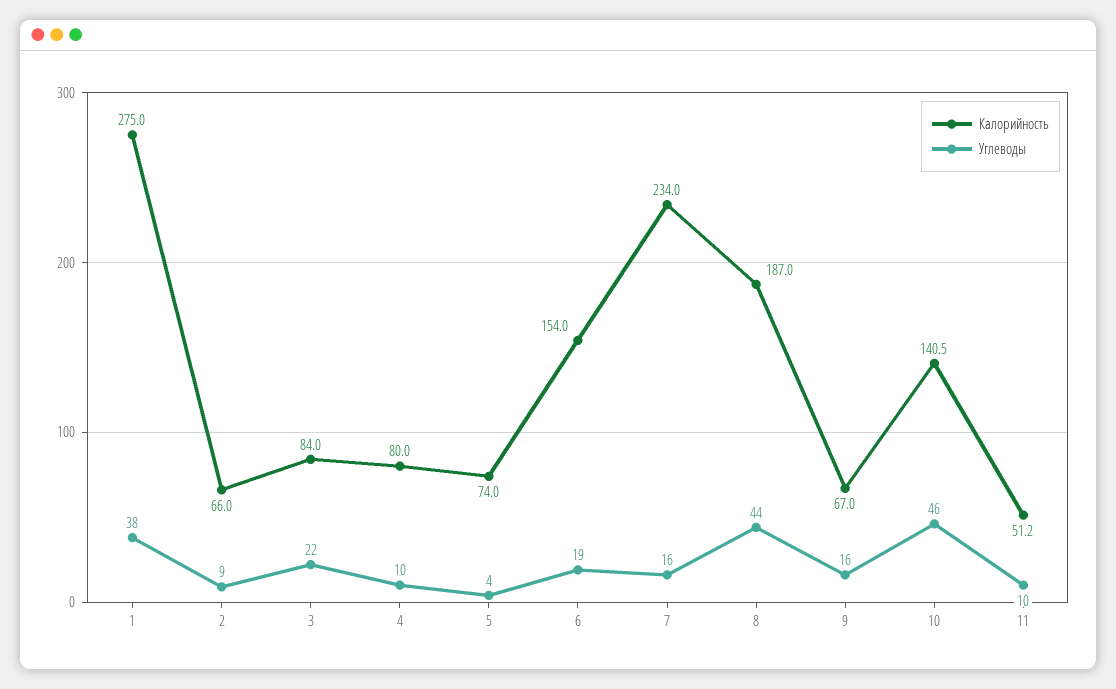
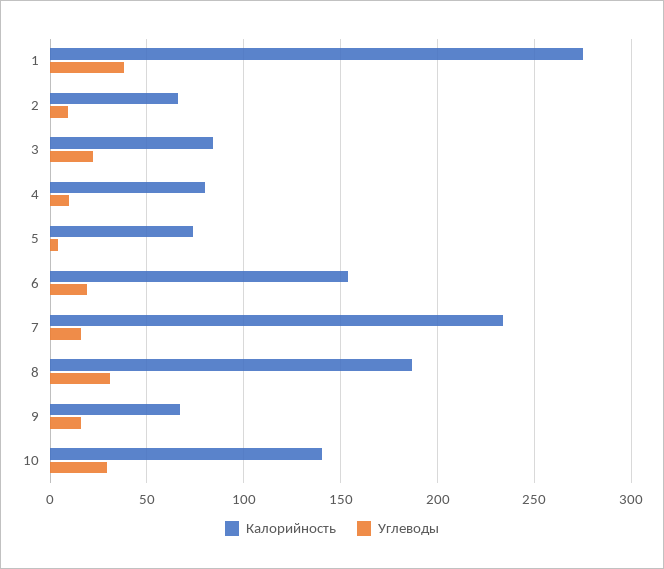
  {
    "Калорийность": {
      "1": 275,
      "2": 66,
      "3": 84,
      "4": 80,
      "5": 74,
      "6": 154,
      "7": 234,
      "8": 187,
      "9": 67,
-     "10": 140.5,
+     "10": 140.5
-     "11": 51.2
    },
    "Углеводы": {
      "1": 38,
      "2": 9,
      "3": 22,
      "4": 10,
      "5": 4,
      "6": 19,
      "7": 16,
-     "8": 44,
+     "8": 30,
      "9": 16,
-     "10": 46,
+     "10": 30
-     "11": 10
    }
  }

